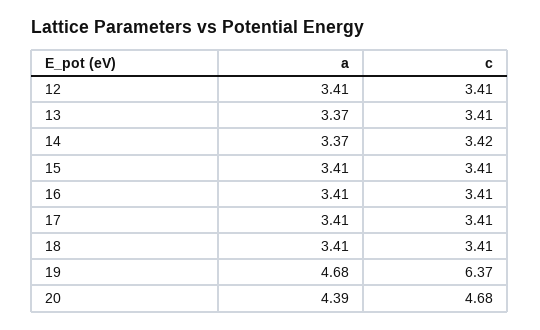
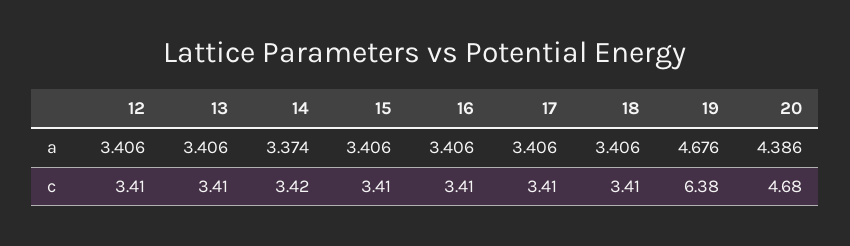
  {
    "a": {
      "12": 3.406,
-     "13": 3.37,
+     "13": 3.406,
      "14": 3.374,
      "15": 3.406,
      "16": 3.406,
      "17": 3.406,
      "18": 3.406,
      "19": 4.676,
      "20": 4.386
    },
    "c": {
      "12": 3.41,
      "13": 3.41,
      "14": 3.42,
      "15": 3.41,
      "16": 3.41,
      "17": 3.41,
      "18": 3.41,
-     "19": 6.37,
+     "19": 6.38,
      "20": 4.68
    }
  }

